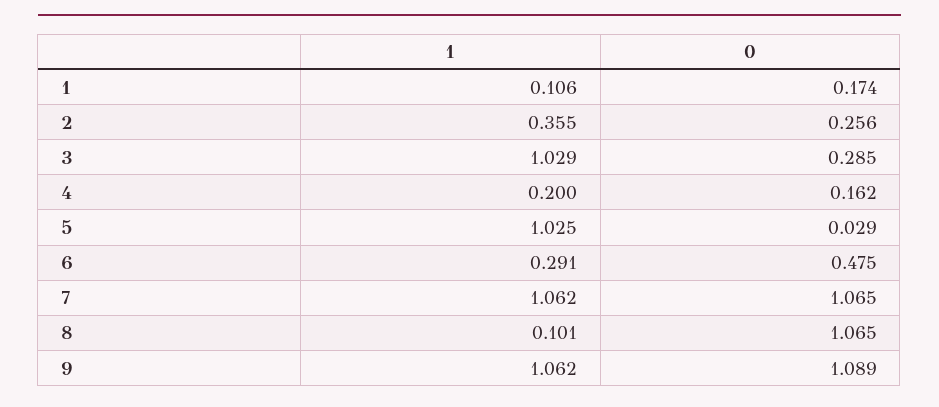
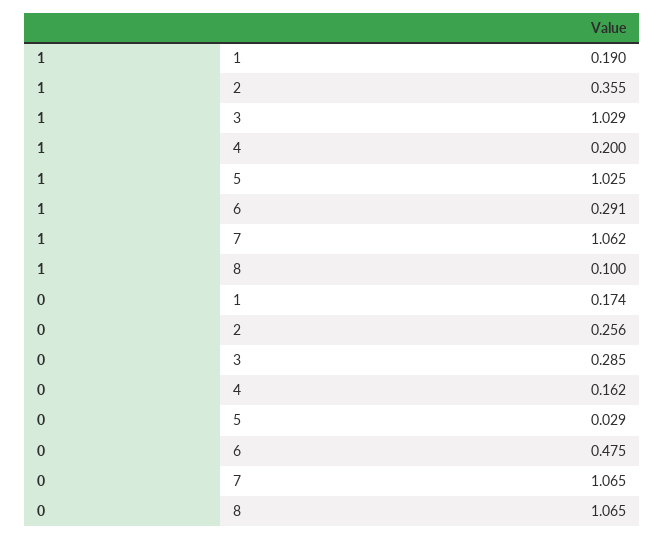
  {
    "1": {
-     "1": 0.106,
+     "1": 0.19,
      "2": 0.355,
      "3": 1.029,
      "4": 0.2,
      "5": 1.025,
      "6": 0.291,
      "7": 1.062,
-     "8": 0.101,
+     "8": 0.1
-     "9": 1.062
    },
    "0": {
      "1": 0.174,
      "2": 0.256,
      "3": 0.285,
      "4": 0.162,
      "5": 0.029,
      "6": 0.475,
      "7": 1.065,
-     "8": 1.065,
+     "8": 1.065
-     "9": 1.089
    }
  }

